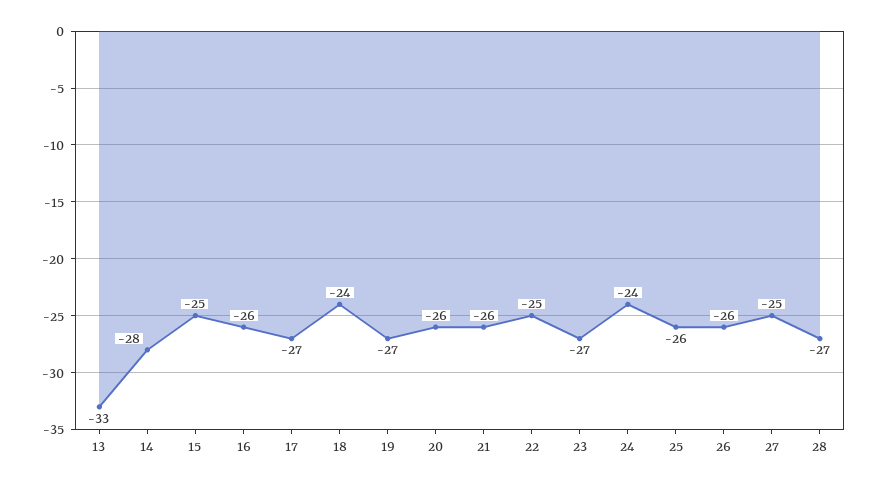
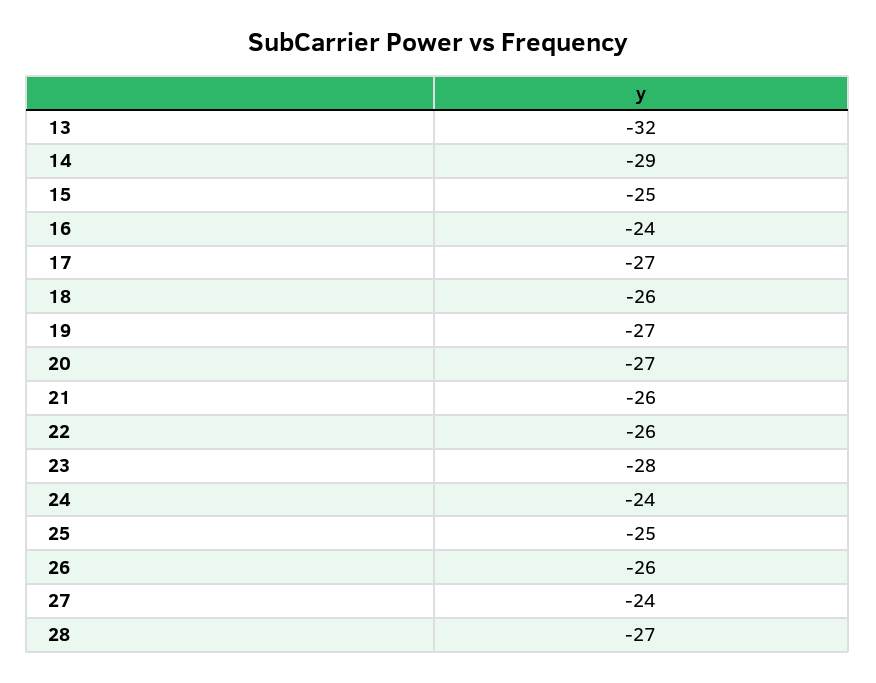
  {
-   "13": -33,
+   "13": -32,
-   "14": -28,
+   "14": -29,
    "15": -25,
-   "16": -26,
+   "16": -24,
    "17": -27,
-   "18": -24,
+   "18": -26,
    "19": -27,
-   "20": -26,
+   "20": -27,
    "21": -26,
-   "22": -25,
+   "22": -26,
-   "23": -27,
+   "23": -28,
    "24": -24,
-   "25": -26,
+   "25": -25,
    "26": -26,
-   "27": -25,
+   "27": -24,
    "28": -27
  }

